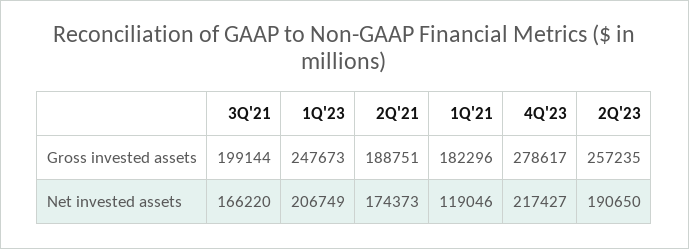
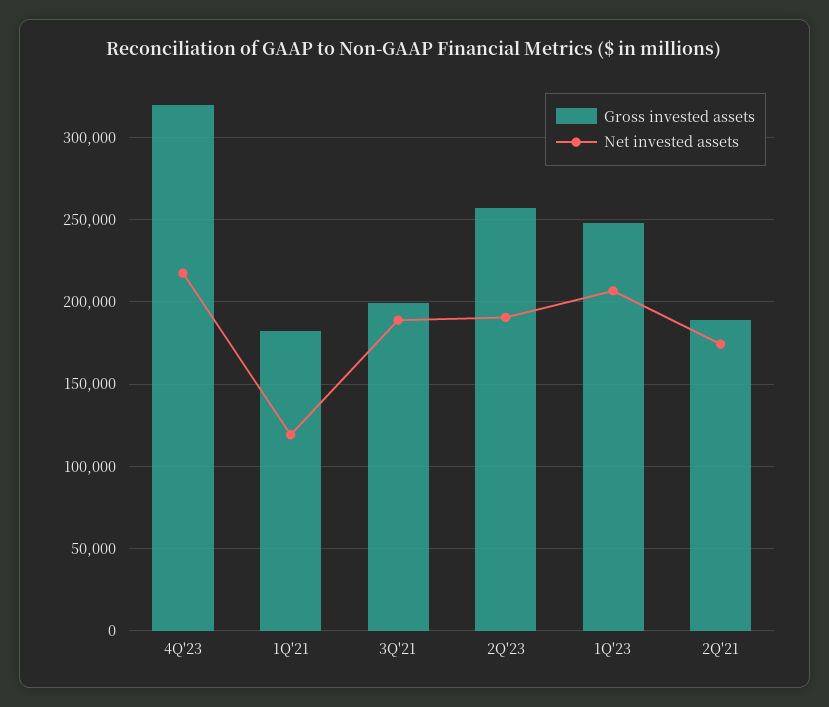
  {
    "Gross invested assets": {
      "3Q'21": 199144,
      "1Q'23": 247673,
      "2Q'21": 188751,
      "1Q'21": 182296,
-     "4Q'23": 278617,
+     "4Q'23": 320000,
      "2Q'23": 257235
    },
    "Net invested assets": {
-     "3Q'21": 166220,
+     "3Q'21": 190000,
      "1Q'23": 206749,
      "2Q'21": 174373,
      "1Q'21": 119046,
      "4Q'23": 217427,
      "2Q'23": 190650
    }
  }

